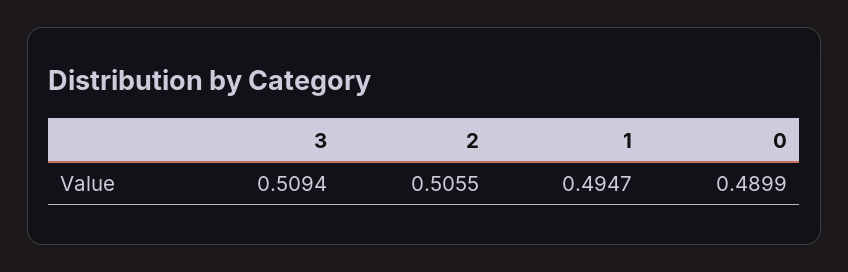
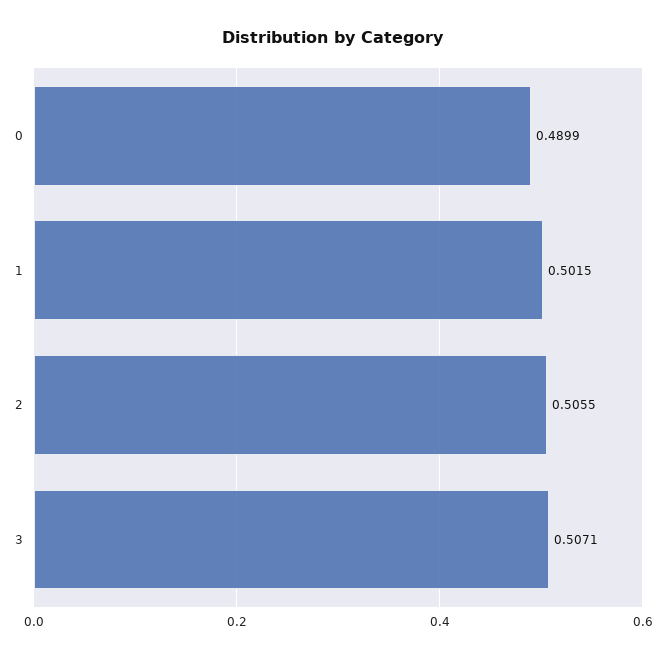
  {
-   "3": 0.5094,
+   "3": 0.5071,
    "2": 0.5055,
-   "1": 0.4947,
+   "1": 0.5015,
    "0": 0.4899
  }

